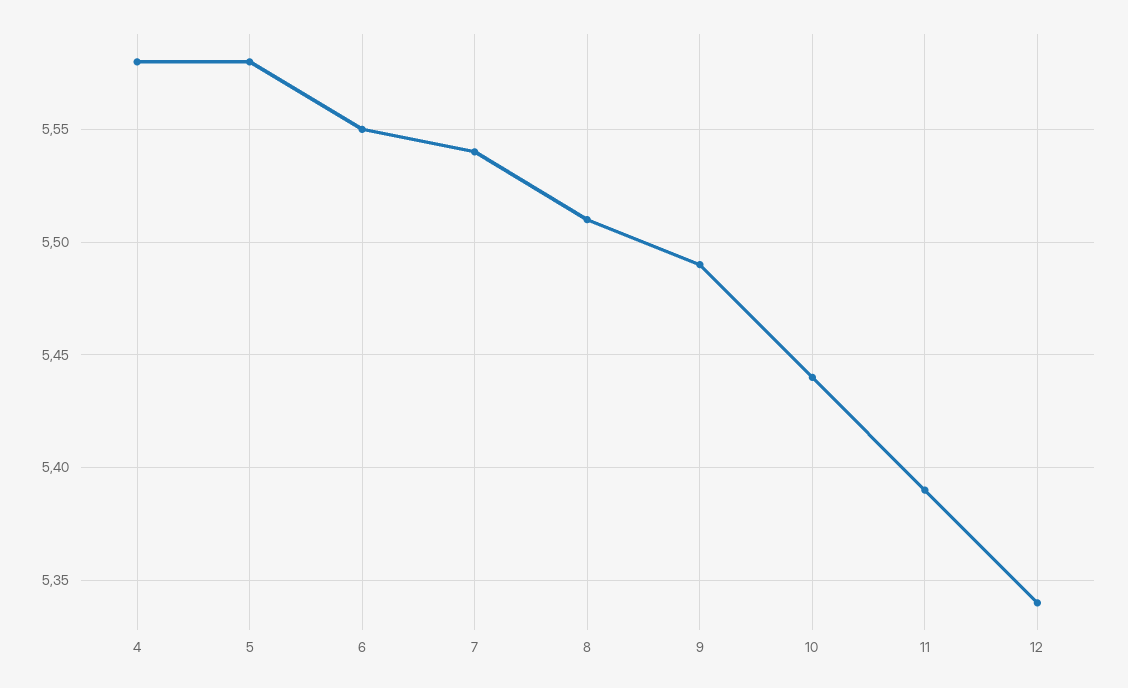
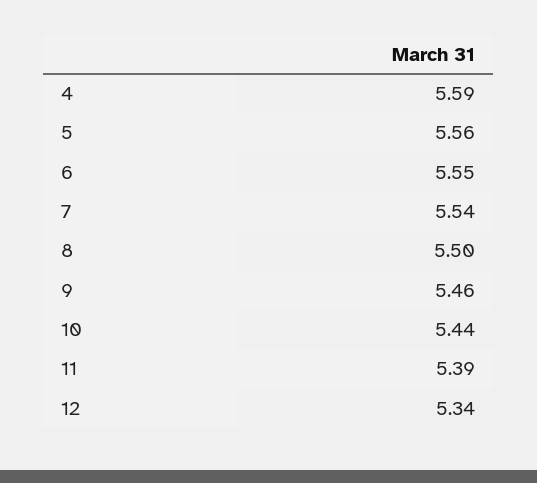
  {
-   "4": 5.58,
+   "4": 5.59,
-   "5": 5.58,
+   "5": 5.56,
    "6": 5.55,
    "7": 5.54,
-   "8": 5.51,
+   "8": 5.5,
-   "9": 5.49,
+   "9": 5.46,
    "10": 5.44,
    "11": 5.39,
    "12": 5.34
  }

